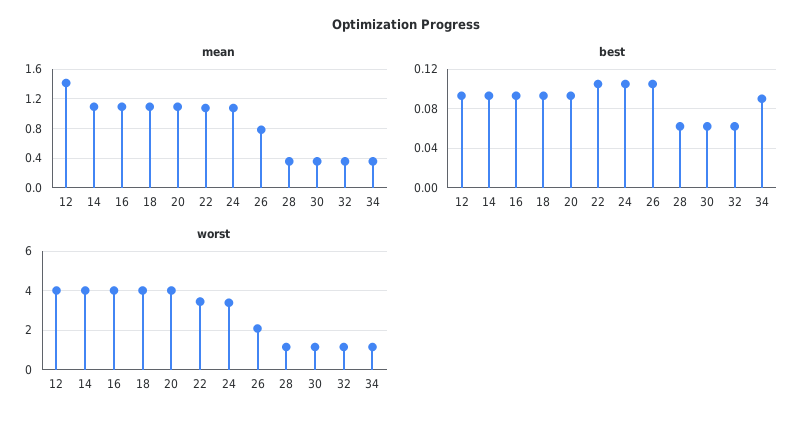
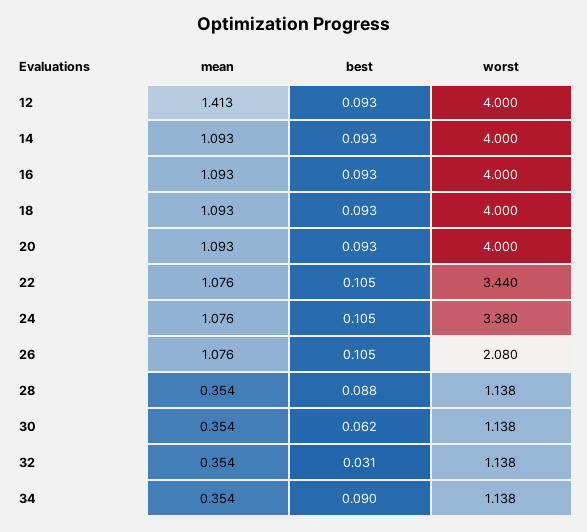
  {
    "mean": {
      "12": 1.413,
      "14": 1.093,
      "16": 1.093,
      "18": 1.093,
      "20": 1.093,
      "22": 1.076,
      "24": 1.076,
-     "26": 0.8,
+     "26": 1.076,
      "28": 0.354,
      "30": 0.354,
      "32": 0.354,
      "34": 0.354
    },
    "best": {
      "12": 0.093,
      "14": 0.093,
      "16": 0.093,
      "18": 0.093,
      "20": 0.093,
      "22": 0.105,
      "24": 0.105,
      "26": 0.105,
-     "28": 0.06,
+     "28": 0.088,
      "30": 0.062,
-     "32": 0.06,
+     "32": 0.031,
      "34": 0.09
    },
    "worst": {
      "12": 4,
      "14": 4,
      "16": 4,
      "18": 4,
      "20": 4,
      "22": 3.44,
      "24": 3.38,
      "26": 2.08,
      "28": 1.138,
      "30": 1.138,
      "32": 1.138,
      "34": 1.138
    }
  }

